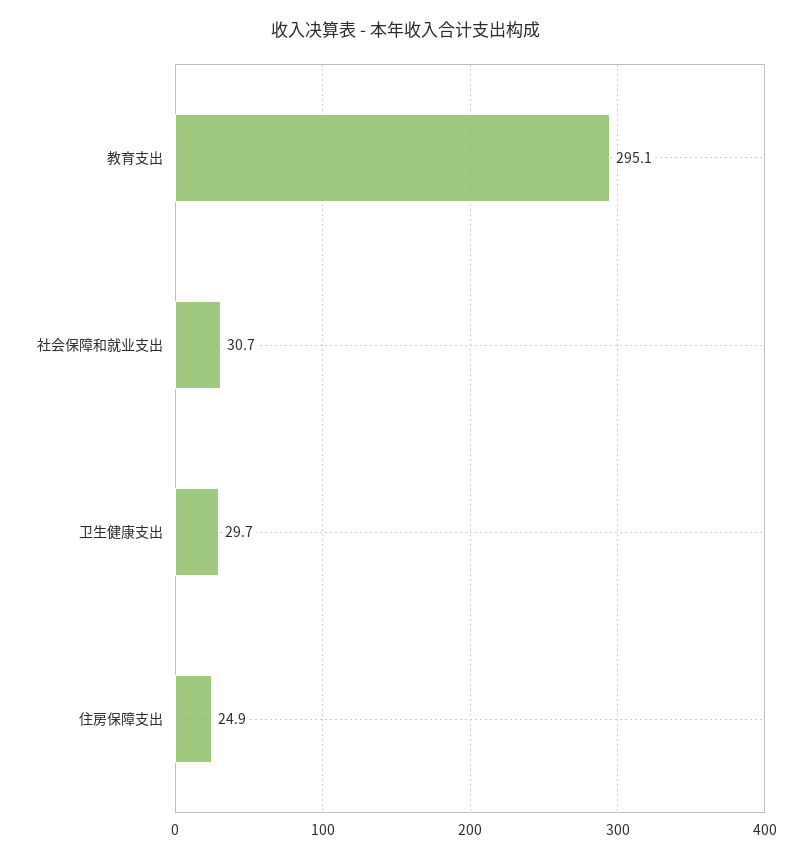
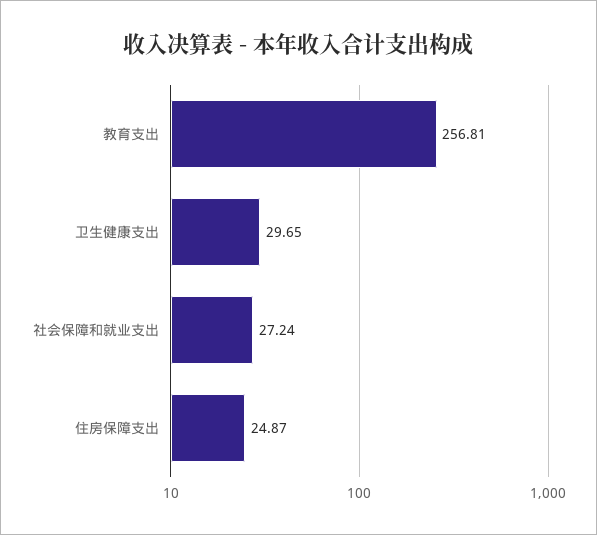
  {
-   "教育支出": 295.1,
+   "教育支出": 256.81,
-   "社会保障和就业支出": 30.7,
+   "社会保障和就业支出": 27.24,
    "卫生健康支出": 29.65,
    "住房保障支出": 24.87
  }

